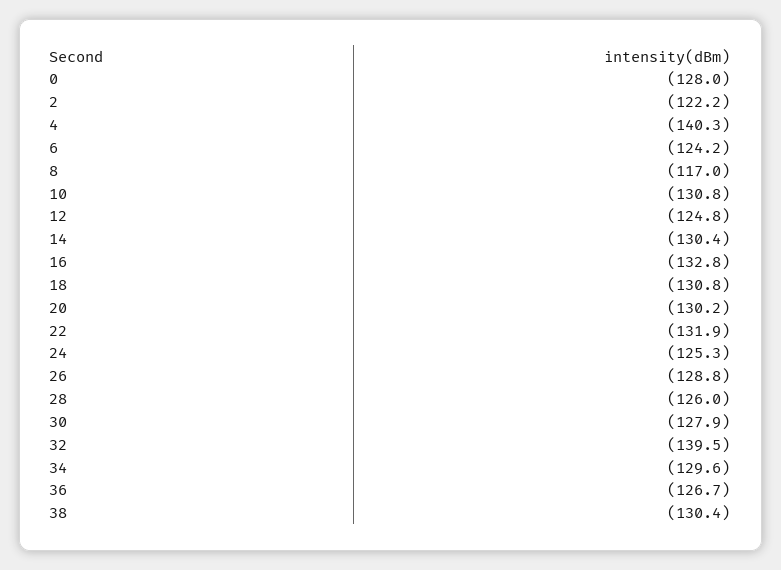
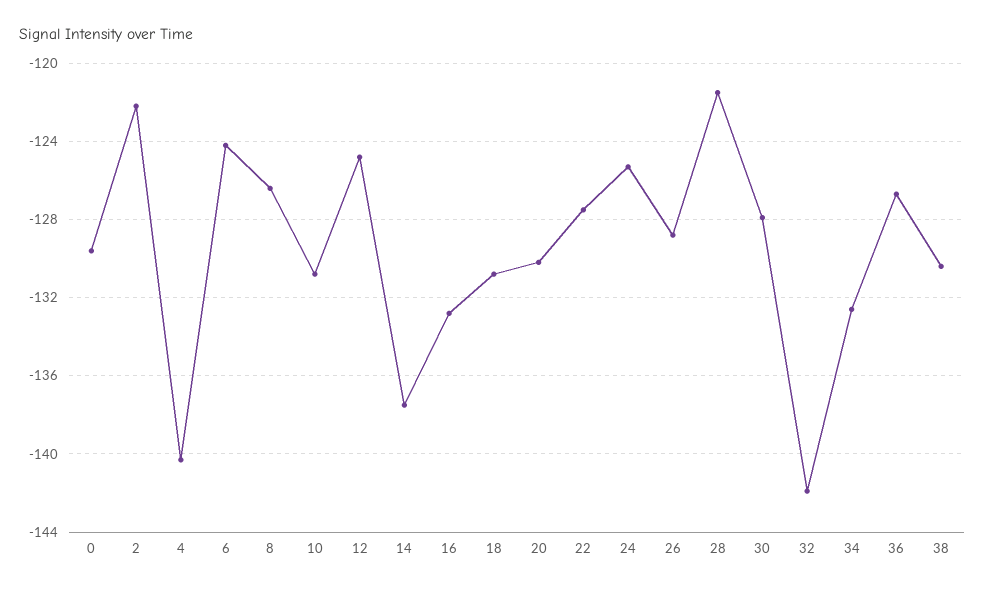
  {
-   "0": -128,
+   "0": -129.5,
    "2": -122.2,
    "4": -140.3,
    "6": -124.2,
-   "8": -117,
+   "8": -126.5,
    "10": -130.8,
    "12": -124.8,
-   "14": -130.4,
+   "14": -137.5,
    "16": -132.8,
    "18": -130.8,
    "20": -130.2,
-   "22": -131.9,
+   "22": -127.5,
    "24": -125.3,
    "26": -128.8,
-   "28": -126,
+   "28": -121.5,
    "30": -127.9,
-   "32": -139.5,
+   "32": -142,
-   "34": -129.6,
+   "34": -132.5,
    "36": -126.7,
    "38": -130.4
  }

